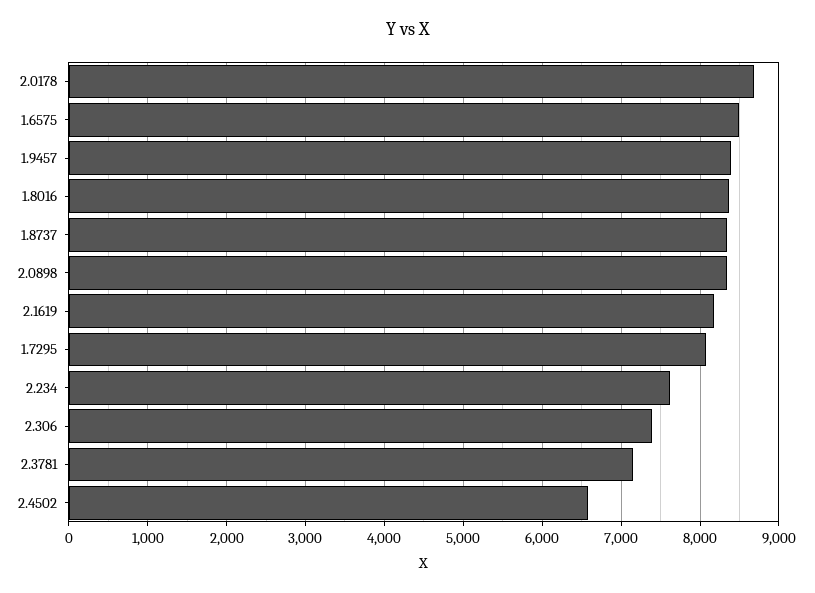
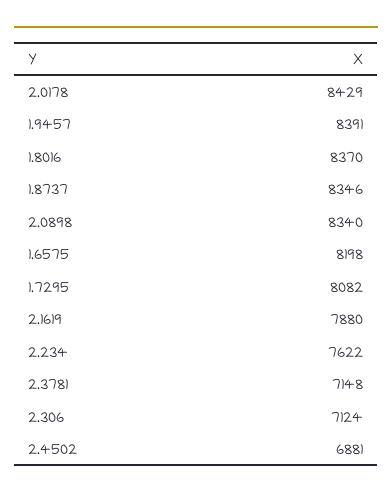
  {
-   "2.0178": 8700,
+   "2.0178": 8429,
-   "1.6575": 8500,
+   "1.6575": 8198,
    "1.9457": 8391,
    "1.8016": 8370,
    "1.8737": 8346,
    "2.0898": 8340,
-   "2.1619": 8200,
+   "2.1619": 7880,
    "1.7295": 8082,
    "2.234": 7622,
-   "2.306": 7400,
+   "2.306": 7124,
    "2.3781": 7148,
-   "2.4502": 6600
+   "2.4502": 6881
  }

